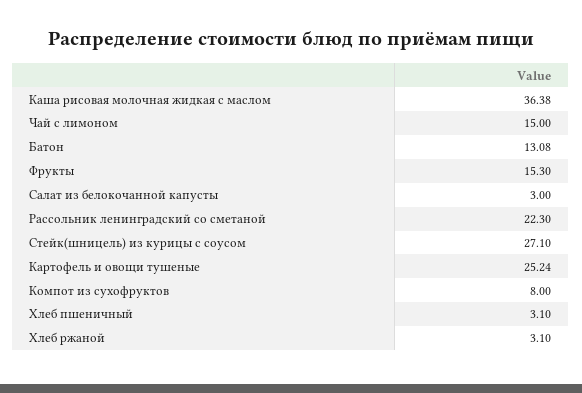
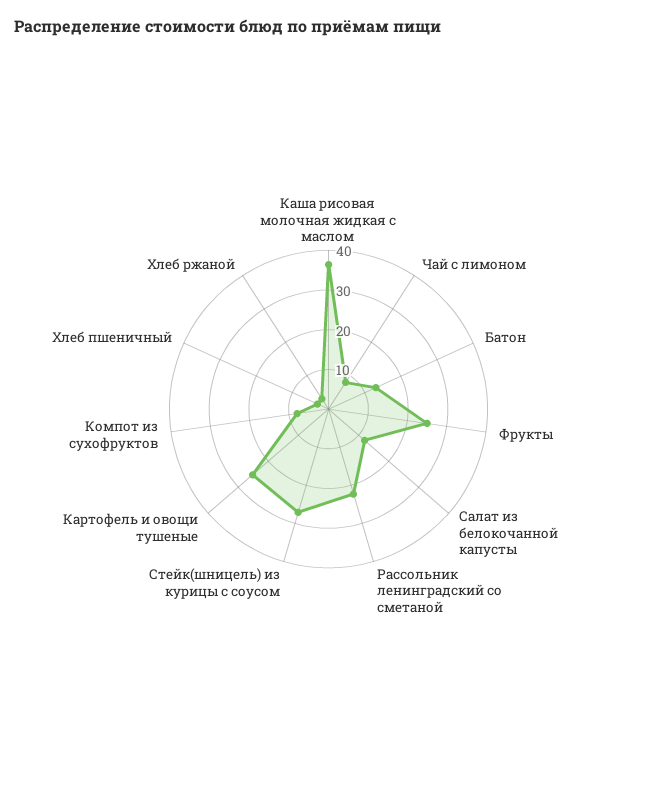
  {
    "Каша рисовая молочная жидкая с маслом": 36.38,
-   "Чай с лимоном": 15,
+   "Чай с лимоном": 7.5,
    "Батон": 13.08,
-   "Фрукты": 15.3,
+   "Фрукты": 25,
-   "Салат из белокочанной капусты": 3,
+   "Салат из белокочанной капусты": 12.5,
    "Рассольник ленинградский со сметаной": 22.3,
    "Стейк(шницель) из курицы с соусом": 27.1,
    "Картофель и овощи тушеные": 25.24,
    "Компот из сухофруктов": 8,
    "Хлеб пшеничный": 3.1,
    "Хлеб ржаной": 3.1
  }

